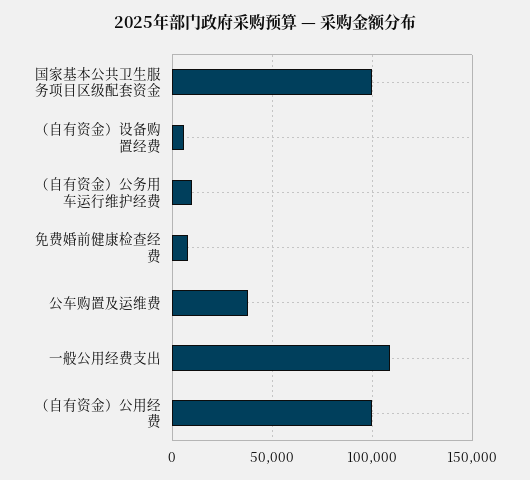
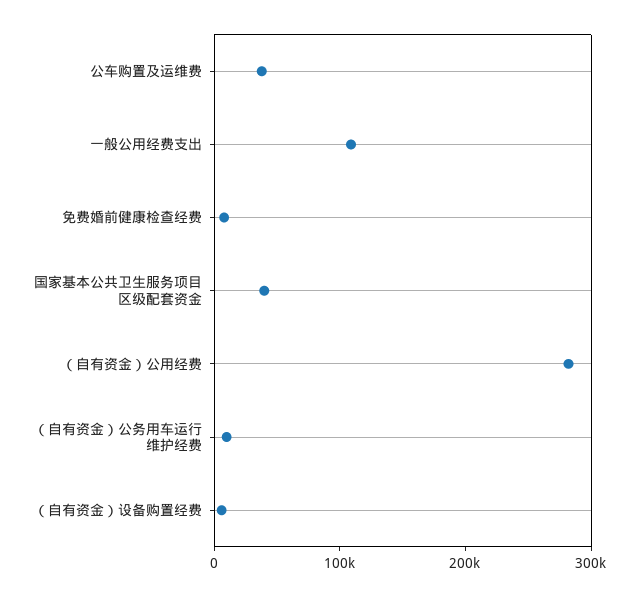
  {
-   "国家基本公共卫生服务项目区级配套资金": 100000,
+   "国家基本公共卫生服务项目区级配套资金": 40000,
    "（自有资金）设备购置经费": 5000,
    "（自有资金）公务用车运行维护经费": 10000,
    "免费婚前健康检查经费": 10000,
    "公车购置及运维费": 40000,
    "一般公用经费支出": 110000,
-   "（自有资金）公用经费": 100000
+   "（自有资金）公用经费": 280000
  }

